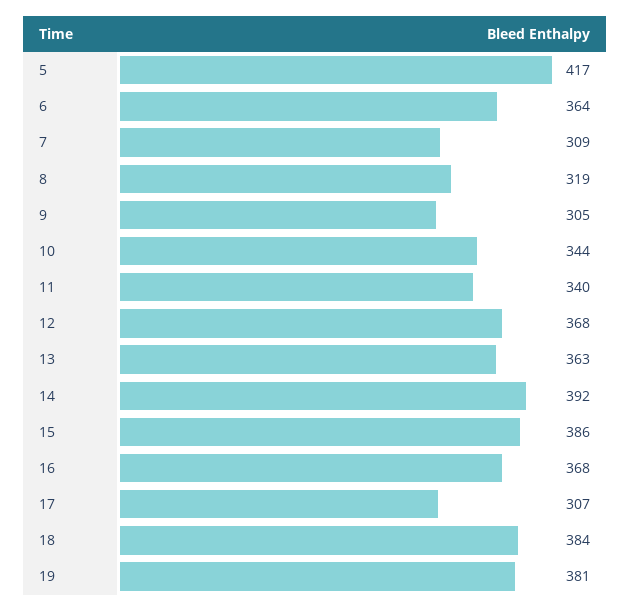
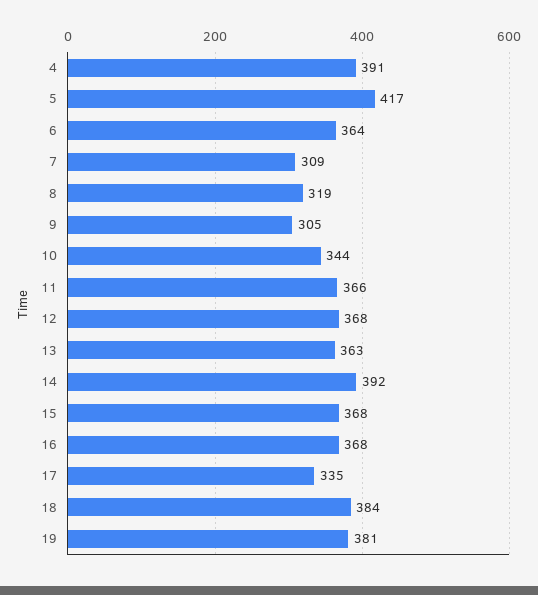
  {
    "5": 417,
    "6": 364,
    "7": 309,
    "8": 319,
    "9": 305,
    "10": 344,
-   "11": 340,
+   "11": 366,
    "12": 368,
    "13": 363,
    "14": 392,
-   "15": 386,
+   "15": 368,
    "16": 368,
-   "17": 307,
+   "17": 335,
    "18": 384,
-   "19": 381
+   "19": 381,
+   "4": 391
  }

